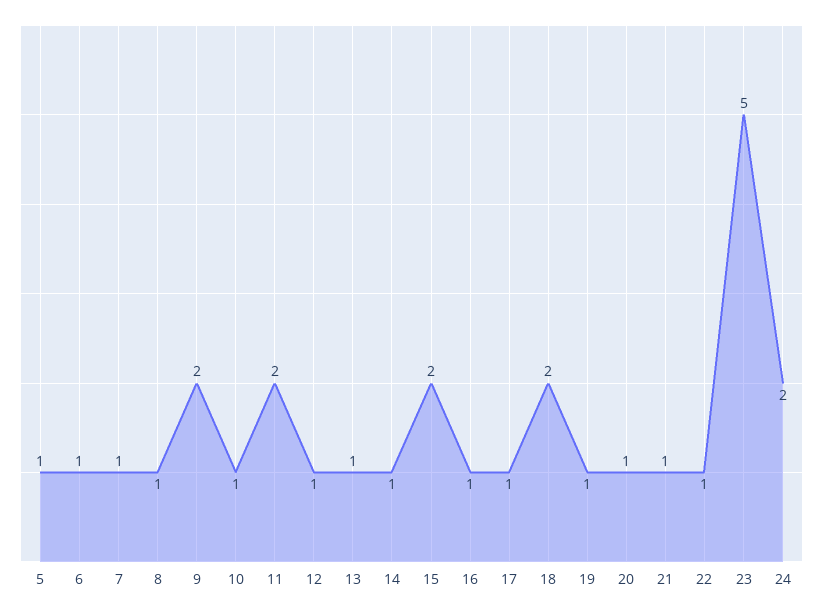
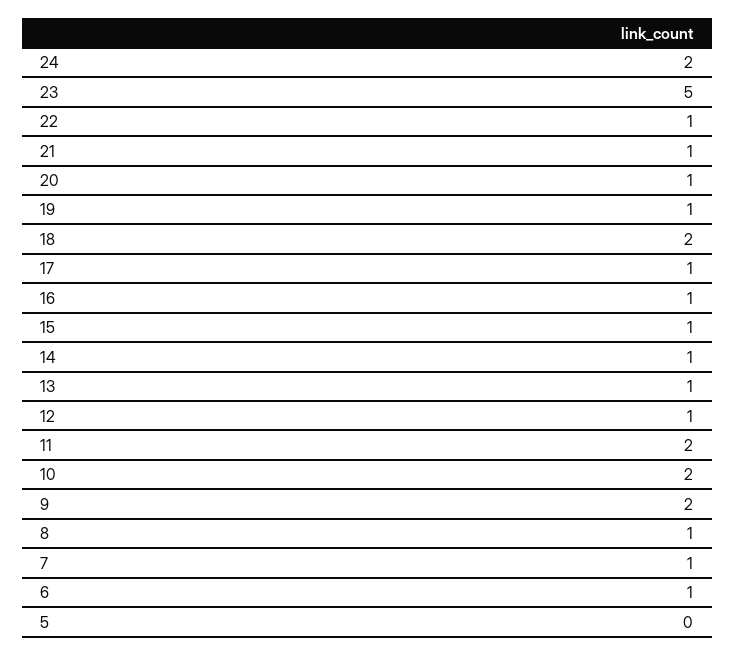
  {
-   "5": 1,
+   "5": 0,
    "6": 1,
    "7": 1,
    "8": 1,
    "9": 2,
-   "10": 1,
+   "10": 2,
    "11": 2,
    "12": 1,
    "13": 1,
    "14": 1,
-   "15": 2,
+   "15": 1,
    "16": 1,
    "17": 1,
    "18": 2,
    "19": 1,
    "20": 1,
    "21": 1,
    "22": 1,
    "23": 5,
    "24": 2
  }

